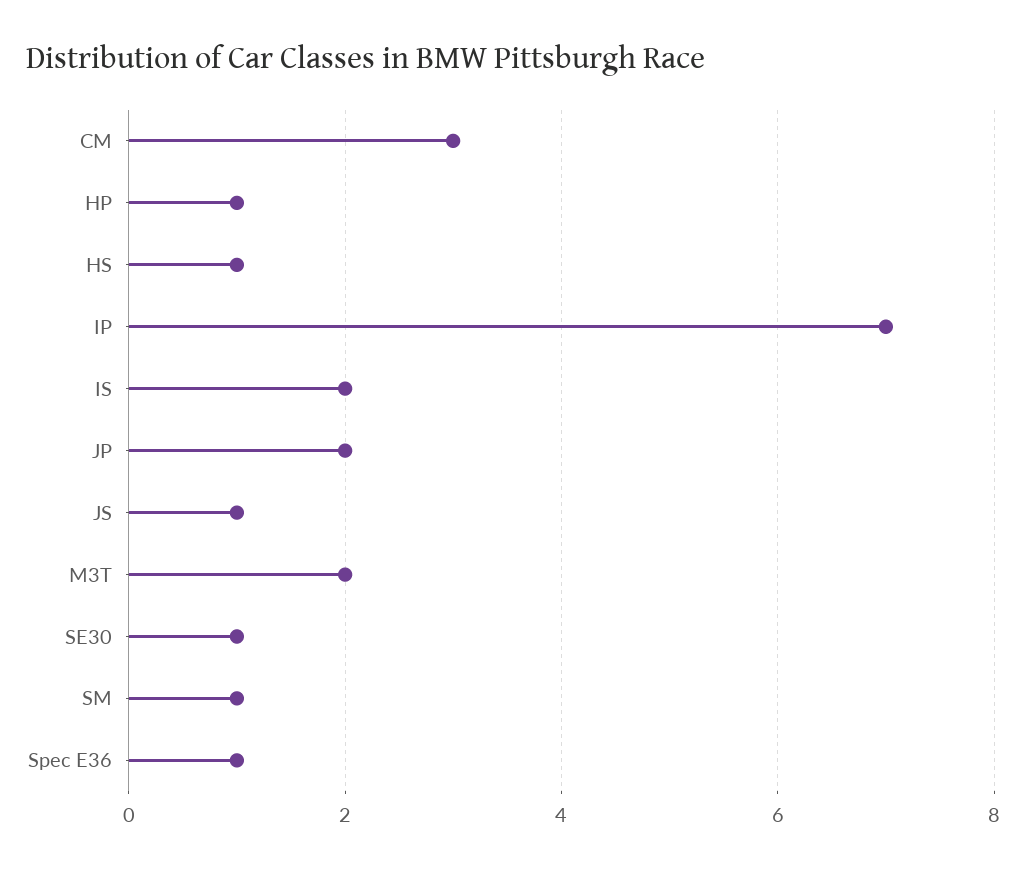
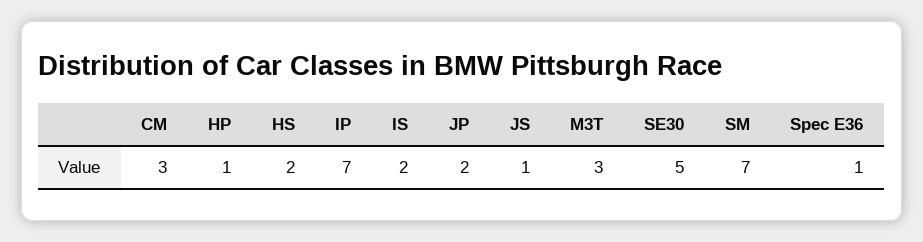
  {
    "CM": 3,
    "HP": 1,
-   "HS": 1,
+   "HS": 2,
    "IP": 7,
    "IS": 2,
    "JP": 2,
    "JS": 1,
-   "M3T": 2,
+   "M3T": 3,
-   "SE30": 1,
+   "SE30": 5,
-   "SM": 1,
+   "SM": 7,
    "Spec E36": 1
  }

